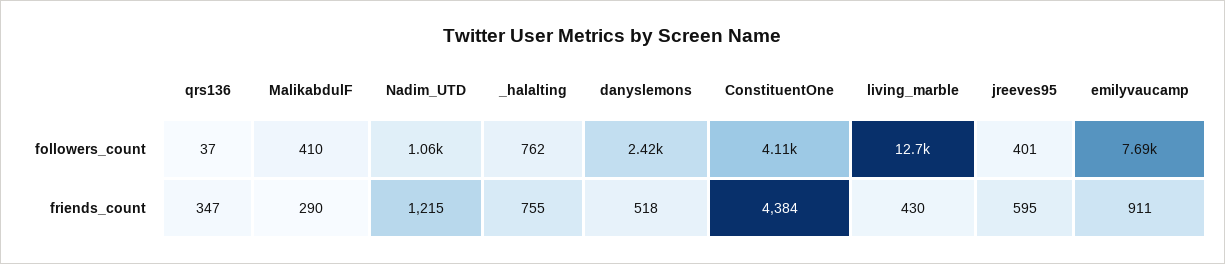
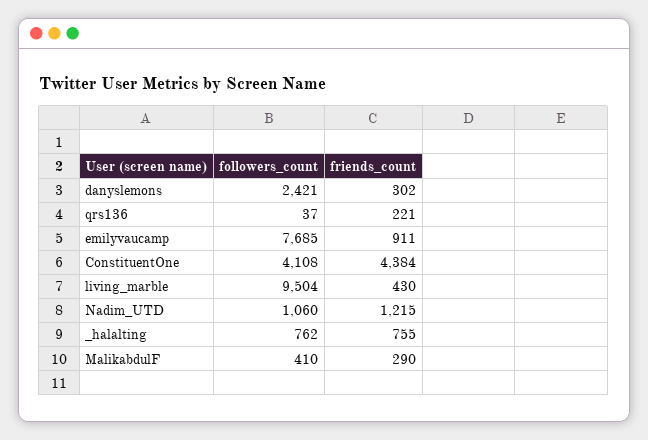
  {
    "qrs136": {
      "followers_count": 37,
-     "friends_count": 347
+     "friends_count": 221
    },
    "MalikabdulF": {
      "followers_count": 410,
      "friends_count": 290
    },
    "Nadim_UTD": {
      "followers_count": 1060,
      "friends_count": 1215
    },
    "_halalting": {
      "followers_count": 762,
      "friends_count": 755
    },
    "danyslemons": {
      "followers_count": 2421,
-     "friends_count": 518
+     "friends_count": 302
    },
    "ConstituentOne": {
      "followers_count": 4108,
      "friends_count": 4384
    },
    "living_marble": {
-     "followers_count": 12700,
+     "followers_count": 9504,
      "friends_count": 430
    },
-   "jreeves95": {
-     "followers_count": 401,
-     "friends_count": 595
-   },
    "emilyvaucamp": {
      "followers_count": 7685,
      "friends_count": 911
    }
  }

